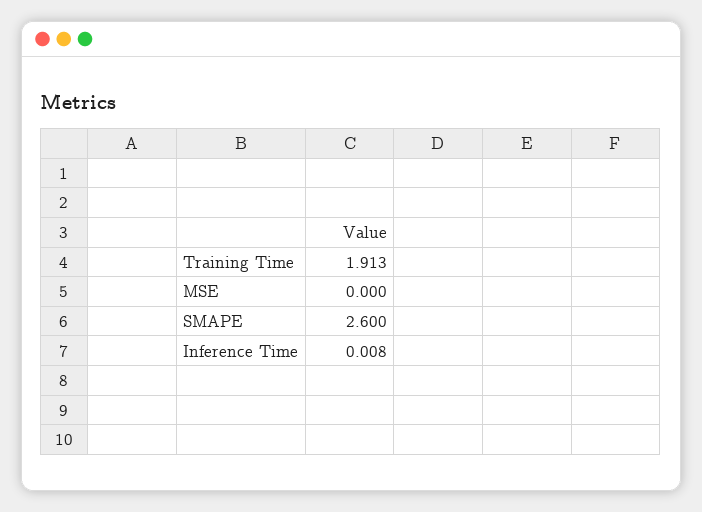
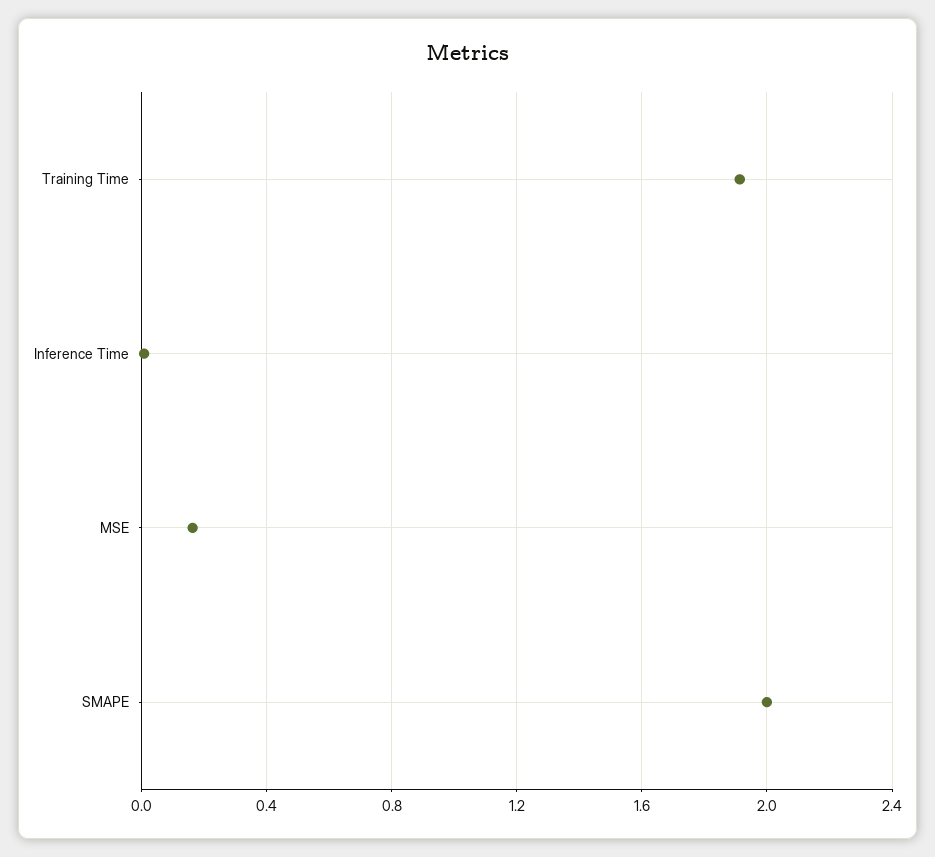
  {
    "Training Time": 1.913,
-   "MSE": 0,
+   "MSE": 0.15,
-   "SMAPE": 2.6,
+   "SMAPE": 2,
    "Inference Time": 0.008
  }

